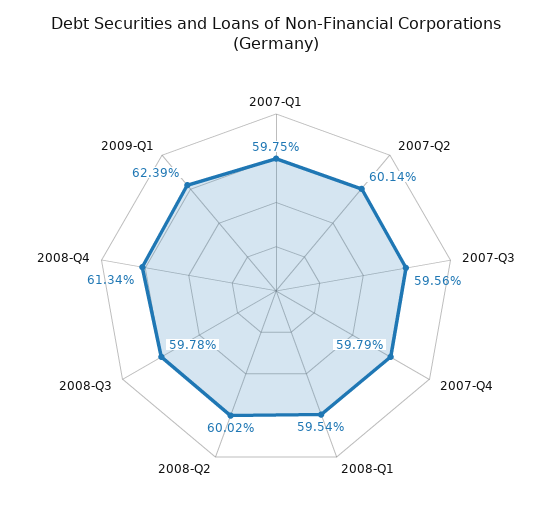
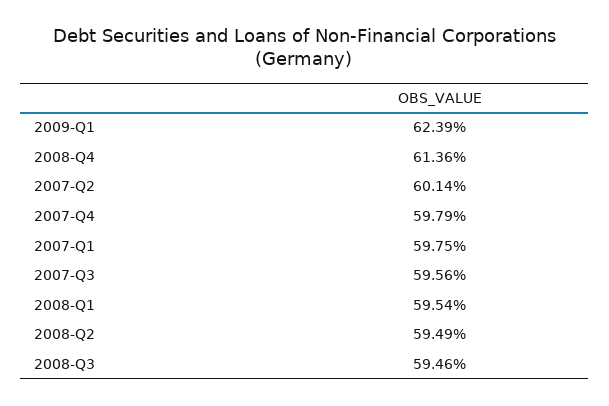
  {
    "2007-Q1": 59.75,
    "2007-Q2": 60.14,
    "2007-Q3": 59.56,
    "2007-Q4": 59.79,
    "2008-Q1": 59.54,
-   "2008-Q2": 60.02,
+   "2008-Q2": 59.49,
-   "2008-Q3": 59.78,
+   "2008-Q3": 59.46,
-   "2008-Q4": 61.34,
+   "2008-Q4": 61.36,
    "2009-Q1": 62.39
  }

